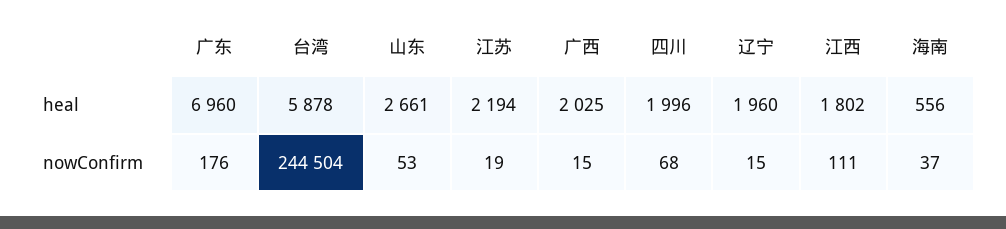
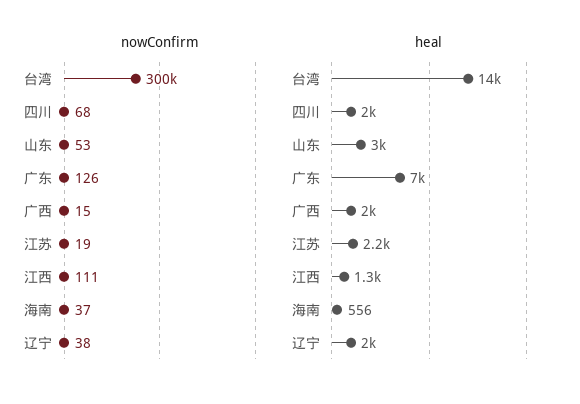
  {
    "heal": {
      "广东": 6960,
-     "台湾": 5878,
+     "台湾": 14000,
-     "山东": 2661,
+     "山东": 3000,
      "江苏": 2194,
      "广西": 2025,
      "四川": 1996,
      "辽宁": 1960,
-     "江西": 1802,
+     "江西": 1300,
      "海南": 556
    },
    "nowConfirm": {
-     "广东": 176,
+     "广东": 126,
-     "台湾": 244504,
+     "台湾": 300000,
      "山东": 53,
      "江苏": 19,
      "广西": 15,
      "四川": 68,
-     "辽宁": 15,
+     "辽宁": 38,
      "江西": 111,
      "海南": 37
    }
  }

